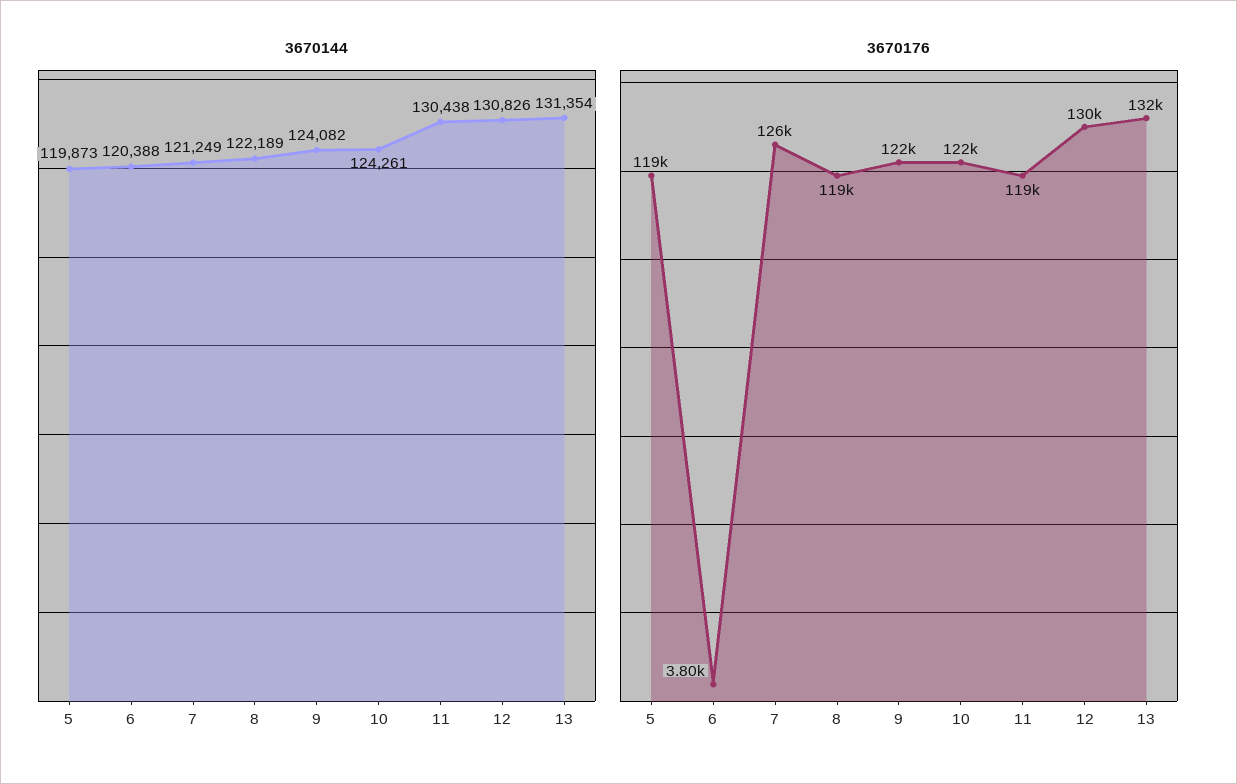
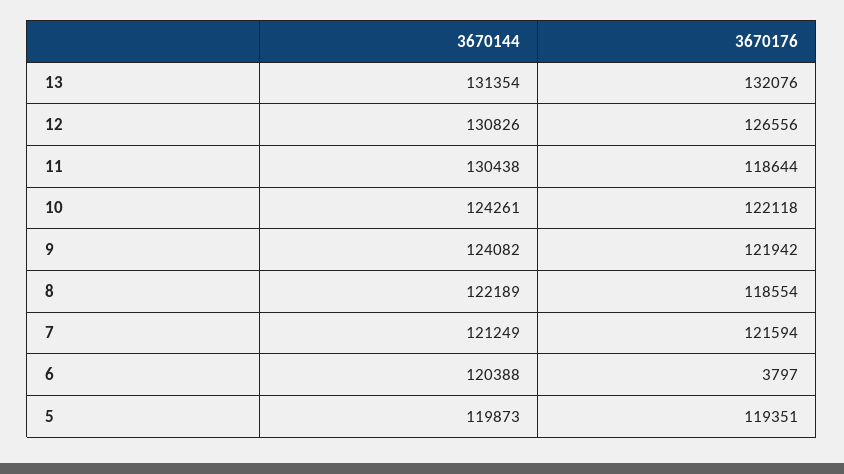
  {
    "3670144": {
      "5": 119873,
      "6": 120388,
      "7": 121249,
      "8": 122189,
      "9": 124082,
      "10": 124261,
      "11": 130438,
      "12": 130826,
      "13": 131354
    },
    "3670176": {
      "5": 119351,
      "6": 3797,
-     "7": 126000,
+     "7": 121594,
      "8": 118554,
      "9": 121942,
      "10": 122118,
      "11": 118644,
-     "12": 130000,
+     "12": 126556,
      "13": 132076
    }
  }

